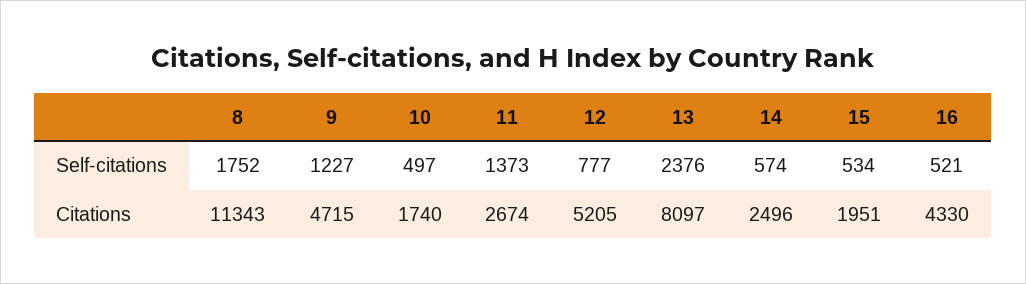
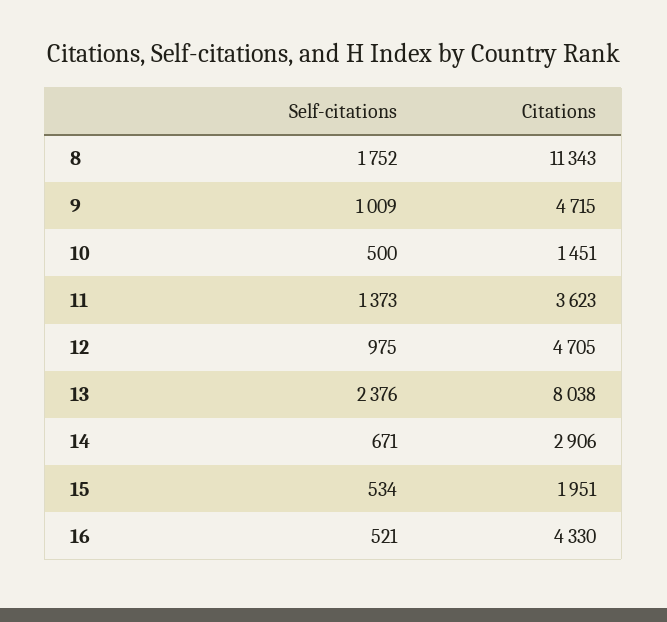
  {
    "8": {
      "Self-citations": 1752,
      "Citations": 11343
    },
    "9": {
-     "Self-citations": 1227,
+     "Self-citations": 1009,
      "Citations": 4715
    },
    "10": {
-     "Self-citations": 497,
+     "Self-citations": 500,
-     "Citations": 1740
+     "Citations": 1451
    },
    "11": {
      "Self-citations": 1373,
-     "Citations": 2674
+     "Citations": 3623
    },
    "12": {
-     "Self-citations": 777,
+     "Self-citations": 975,
-     "Citations": 5205
+     "Citations": 4705
    },
    "13": {
      "Self-citations": 2376,
-     "Citations": 8097
+     "Citations": 8038
    },
    "14": {
-     "Self-citations": 574,
+     "Self-citations": 671,
-     "Citations": 2496
+     "Citations": 2906
    },
    "15": {
      "Self-citations": 534,
      "Citations": 1951
    },
    "16": {
      "Self-citations": 521,
      "Citations": 4330
    }
  }

